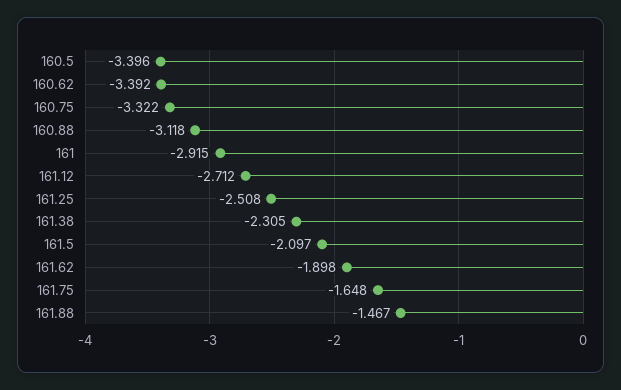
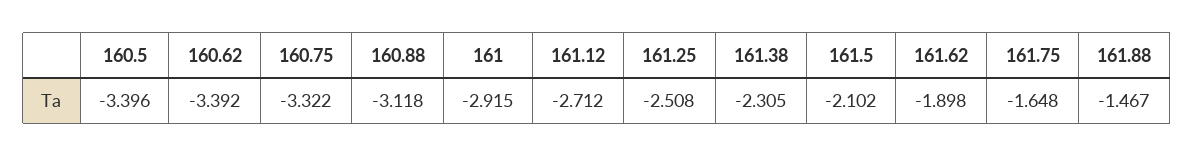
  {
    "160.5": -3.396,
    "160.62": -3.392,
    "160.75": -3.322,
    "160.88": -3.118,
    "161": -2.915,
    "161.12": -2.712,
    "161.25": -2.508,
    "161.38": -2.305,
-   "161.5": -2.097,
+   "161.5": -2.102,
    "161.62": -1.898,
    "161.75": -1.648,
    "161.88": -1.467
  }

